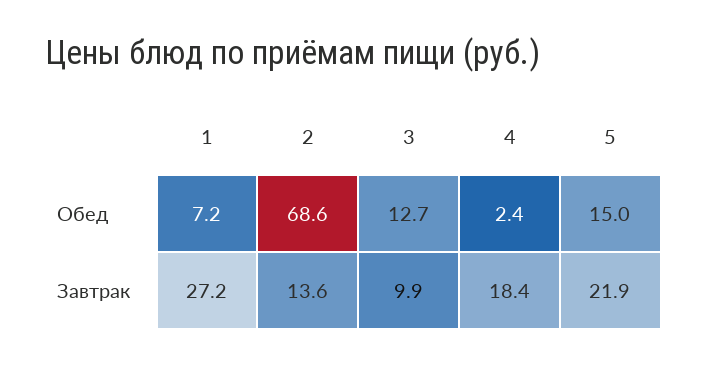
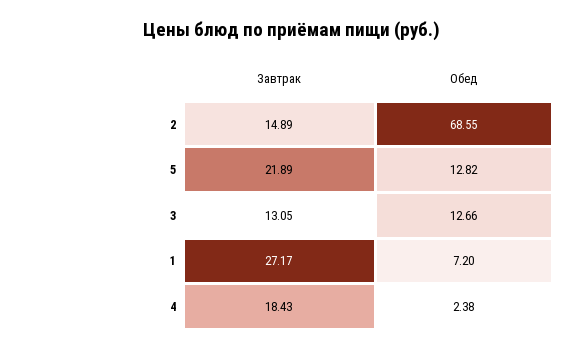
  {
    "1": {
      "Обед": 7.2,
      "Завтрак": 27.17
    },
    "2": {
      "Обед": 68.55,
-     "Завтрак": 13.6
+     "Завтрак": 14.89
    },
    "3": {
      "Обед": 12.66,
-     "Завтрак": 9.9
+     "Завтрак": 13.05
    },
    "4": {
      "Обед": 2.38,
      "Завтрак": 18.43
    },
    "5": {
-     "Обед": 15,
+     "Обед": 12.82,
      "Завтрак": 21.89
    }
  }

